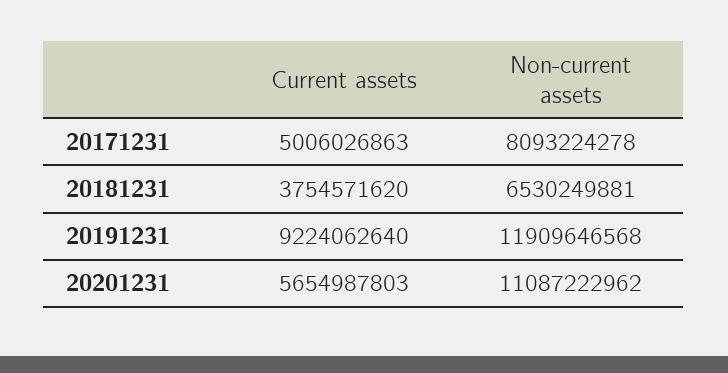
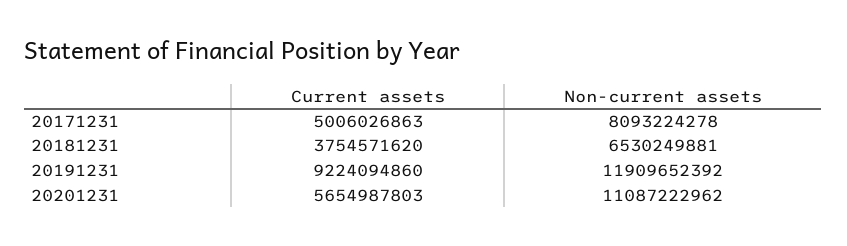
  {
    "Current assets": {
      "20171231": 5006026863,
      "20181231": 3754571620,
-     "20191231": 9224062640,
+     "20191231": 9224094860,
      "20201231": 5654987803
    },
    "Non-current assets": {
      "20171231": 8093224278,
      "20181231": 6530249881,
-     "20191231": 11909646568,
+     "20191231": 11909652392,
      "20201231": 11087222962
    }
  }

